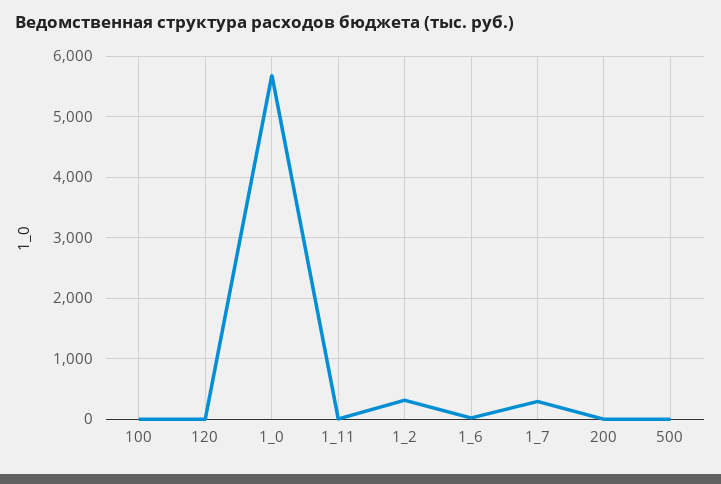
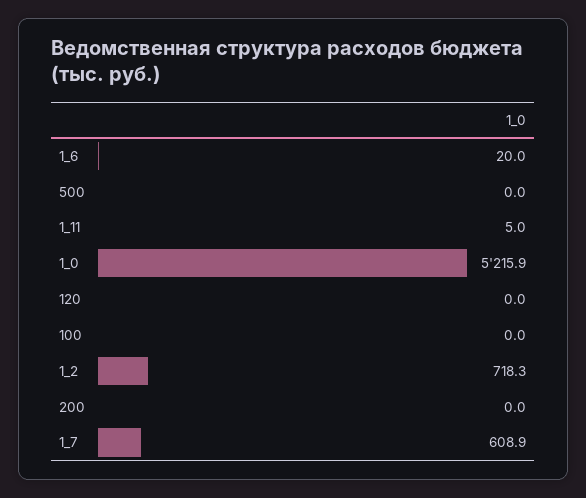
  {
    "100": 0,
    "120": 0,
-   "1_0": 5700,
+   "1_0": 5215.9,
    "1_11": 5,
-   "1_2": 300,
+   "1_2": 718.3,
    "1_6": 20,
-   "1_7": 300,
+   "1_7": 608.9,
    "200": 0,
    "500": 0
  }

